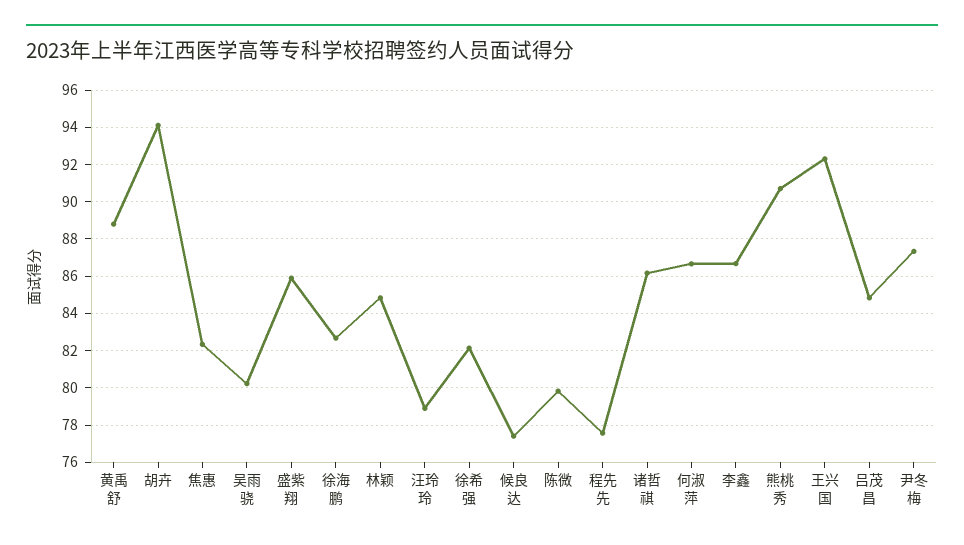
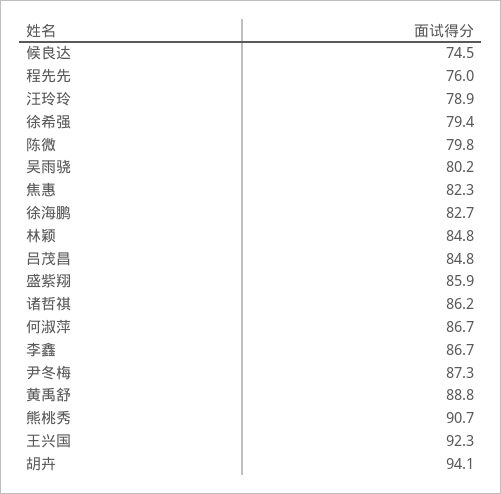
  {
    "黄禹舒": 88.8,
    "胡卉": 94.1,
    "焦惠": 82.3,
    "吴雨骁": 80.2,
    "盛紫翔": 85.9,
    "徐海鹏": 82.7,
    "林颖": 84.8,
    "汪玲玲": 78.9,
-   "徐希强": 82,
+   "徐希强": 79.4,
-   "候良达": 77.5,
+   "候良达": 74.5,
    "陈微": 79.8,
-   "程先先": 77.5,
+   "程先先": 76,
    "诸哲祺": 86.2,
    "何淑萍": 86.7,
    "李鑫": 86.7,
    "熊桃秀": 90.7,
    "王兴国": 92.3,
    "吕茂昌": 84.8,
    "尹冬梅": 87.3
  }

